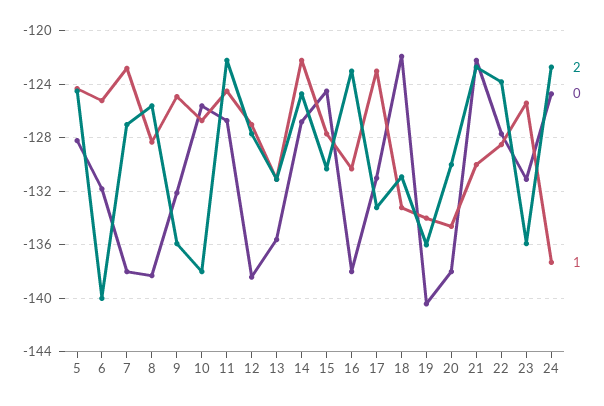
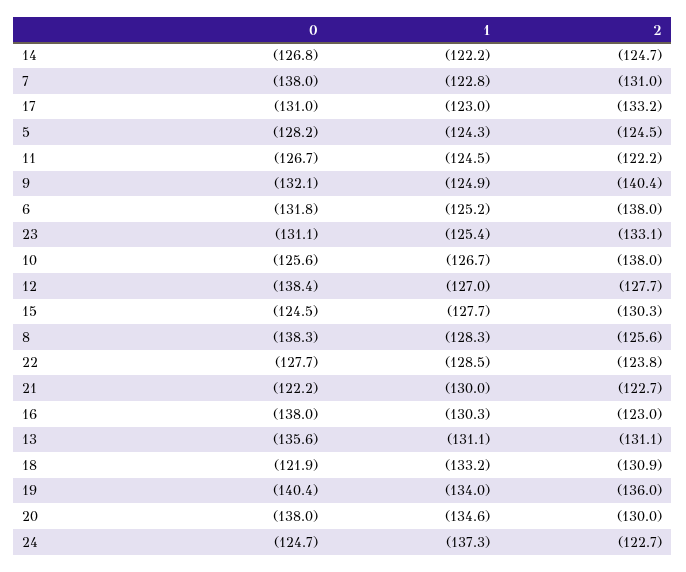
  {
    "2": {
      "5": -124.5,
-     "6": -140,
+     "6": -138,
-     "7": -127,
+     "7": -131,
      "8": -125.6,
-     "9": -136,
+     "9": -140.4,
      "10": -138,
      "11": -122.2,
      "12": -127.7,
      "13": -131.1,
      "14": -124.7,
      "15": -130.3,
      "16": -123,
      "17": -133.2,
      "18": -130.9,
      "19": -136,
      "20": -130,
      "21": -122.7,
      "22": -123.8,
-     "23": -136,
+     "23": -133.1,
      "24": -122.7
    },
    "0": {
      "5": -128.2,
      "6": -131.8,
      "7": -138,
      "8": -138.3,
      "9": -132.1,
      "10": -125.6,
      "11": -126.7,
      "12": -138.4,
      "13": -135.6,
      "14": -126.8,
      "15": -124.5,
      "16": -138,
      "17": -131,
      "18": -121.9,
      "19": -140.4,
      "20": -138,
      "21": -122.2,
      "22": -127.7,
      "23": -131.1,
      "24": -124.7
    },
    "1": {
      "5": -124.3,
      "6": -125.2,
      "7": -122.8,
      "8": -128.3,
      "9": -124.9,
      "10": -126.7,
      "11": -124.5,
      "12": -127,
      "13": -131.1,
      "14": -122.2,
      "15": -127.7,
      "16": -130.3,
      "17": -123,
      "18": -133.2,
      "19": -134,
      "20": -134.6,
      "21": -130,
      "22": -128.5,
      "23": -125.4,
      "24": -137.3
    }
  }

